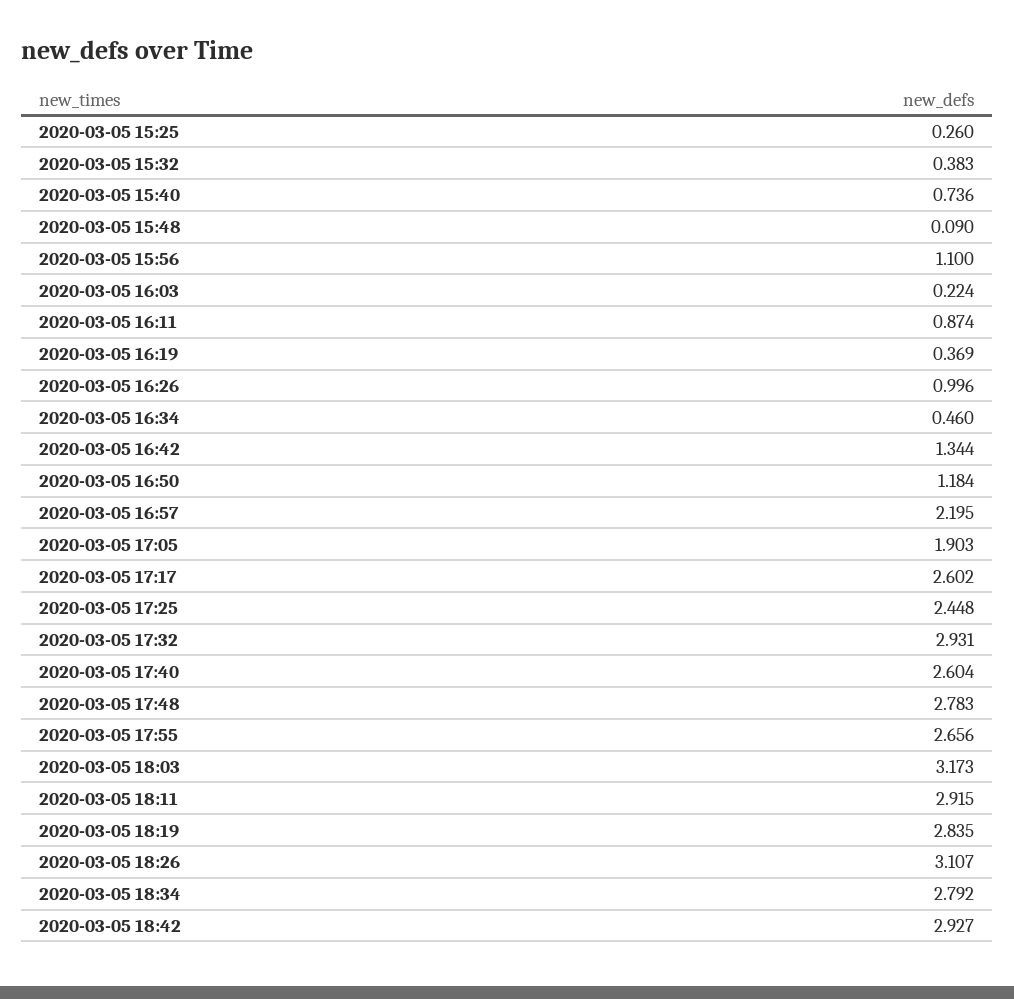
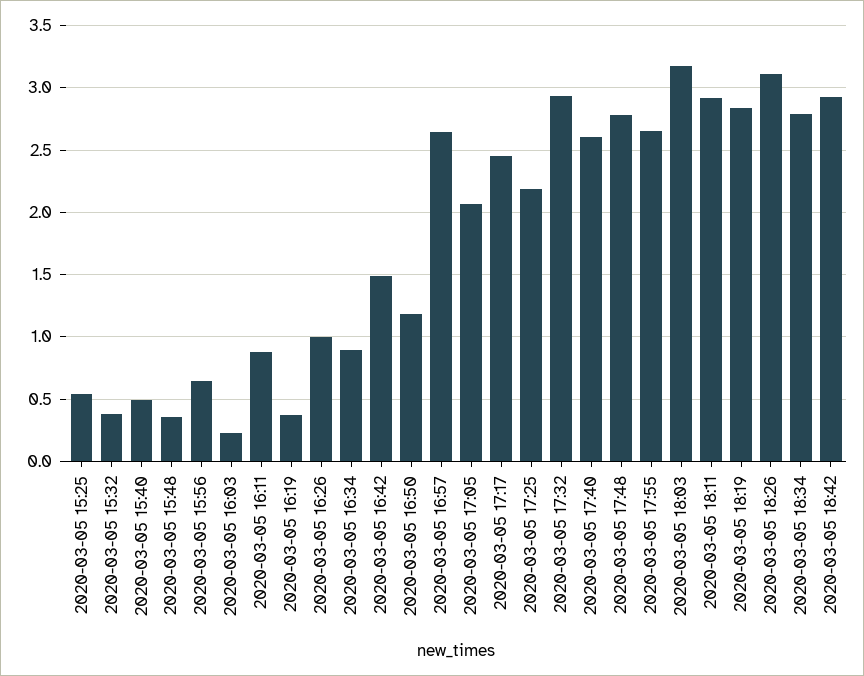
  {
-   "2020-03-05 15:25": 0.26,
+   "2020-03-05 15:25": 0.55,
    "2020-03-05 15:32": 0.383,
-   "2020-03-05 15:40": 0.736,
+   "2020-03-05 15:40": 0.5,
-   "2020-03-05 15:48": 0.09,
+   "2020-03-05 15:48": 0.35,
-   "2020-03-05 15:56": 1.1,
+   "2020-03-05 15:56": 0.65,
    "2020-03-05 16:03": 0.224,
    "2020-03-05 16:11": 0.874,
    "2020-03-05 16:19": 0.369,
    "2020-03-05 16:26": 0.996,
-   "2020-03-05 16:34": 0.46,
+   "2020-03-05 16:34": 0.9,
-   "2020-03-05 16:42": 1.344,
+   "2020-03-05 16:42": 1.5,
    "2020-03-05 16:50": 1.184,
-   "2020-03-05 16:57": 2.195,
+   "2020-03-05 16:57": 2.65,
-   "2020-03-05 17:05": 1.903,
+   "2020-03-05 17:05": 2.05,
-   "2020-03-05 17:17": 2.602,
+   "2020-03-05 17:17": 2.45,
-   "2020-03-05 17:25": 2.448,
+   "2020-03-05 17:25": 2.2,
    "2020-03-05 17:32": 2.931,
    "2020-03-05 17:40": 2.604,
    "2020-03-05 17:48": 2.783,
    "2020-03-05 17:55": 2.656,
    "2020-03-05 18:03": 3.173,
    "2020-03-05 18:11": 2.915,
    "2020-03-05 18:19": 2.835,
    "2020-03-05 18:26": 3.107,
    "2020-03-05 18:34": 2.792,
    "2020-03-05 18:42": 2.927
  }

